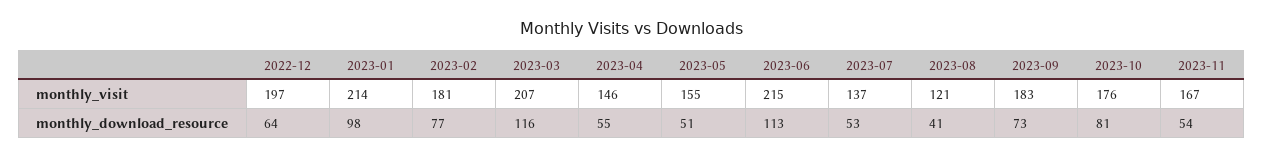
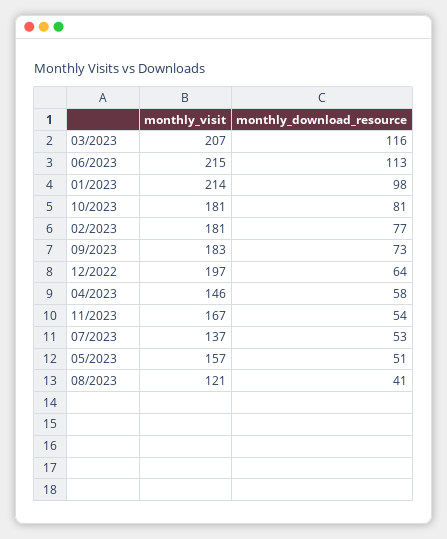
  {
    "2022-12": {
      "monthly_visit": 197,
      "monthly_download_resource": 64
    },
    "2023-01": {
      "monthly_visit": 214,
      "monthly_download_resource": 98
    },
    "2023-02": {
      "monthly_visit": 181,
      "monthly_download_resource": 77
    },
    "2023-03": {
      "monthly_visit": 207,
      "monthly_download_resource": 116
    },
    "2023-04": {
      "monthly_visit": 146,
-     "monthly_download_resource": 55
+     "monthly_download_resource": 58
    },
    "2023-05": {
-     "monthly_visit": 155,
+     "monthly_visit": 157,
      "monthly_download_resource": 51
    },
    "2023-06": {
      "monthly_visit": 215,
      "monthly_download_resource": 113
    },
    "2023-07": {
      "monthly_visit": 137,
      "monthly_download_resource": 53
    },
    "2023-08": {
      "monthly_visit": 121,
      "monthly_download_resource": 41
    },
    "2023-09": {
      "monthly_visit": 183,
      "monthly_download_resource": 73
    },
    "2023-10": {
-     "monthly_visit": 176,
+     "monthly_visit": 181,
      "monthly_download_resource": 81
    },
    "2023-11": {
      "monthly_visit": 167,
      "monthly_download_resource": 54
    }
  }

